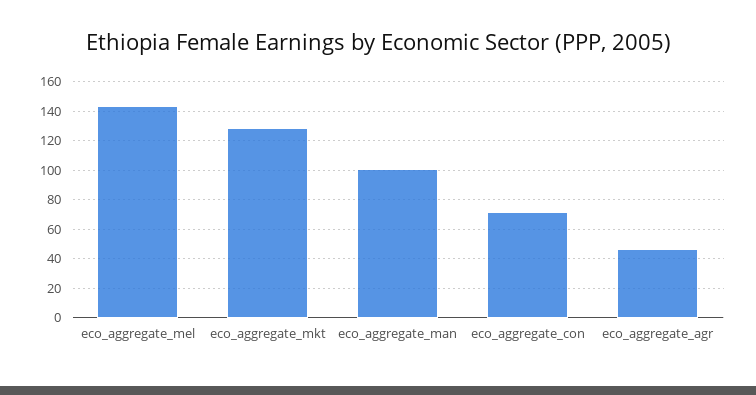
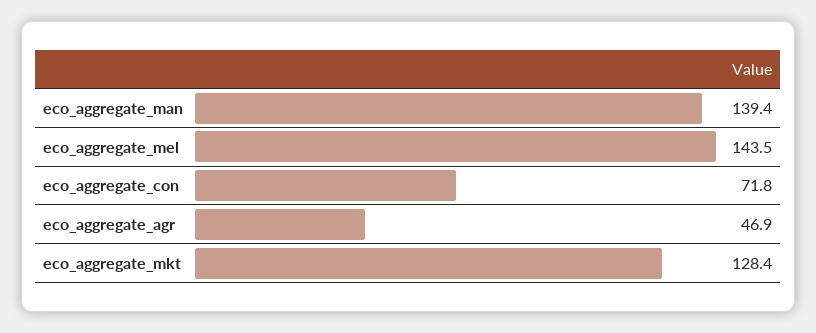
  {
    "eco_aggregate_mel": 143.5,
    "eco_aggregate_mkt": 128.4,
-   "eco_aggregate_man": 100,
+   "eco_aggregate_man": 139.4,
    "eco_aggregate_con": 71.8,
    "eco_aggregate_agr": 46.9
  }

